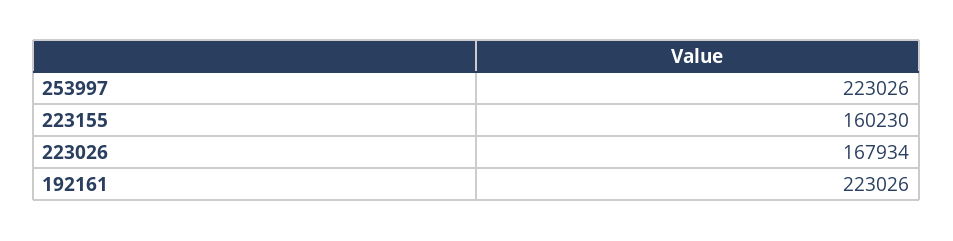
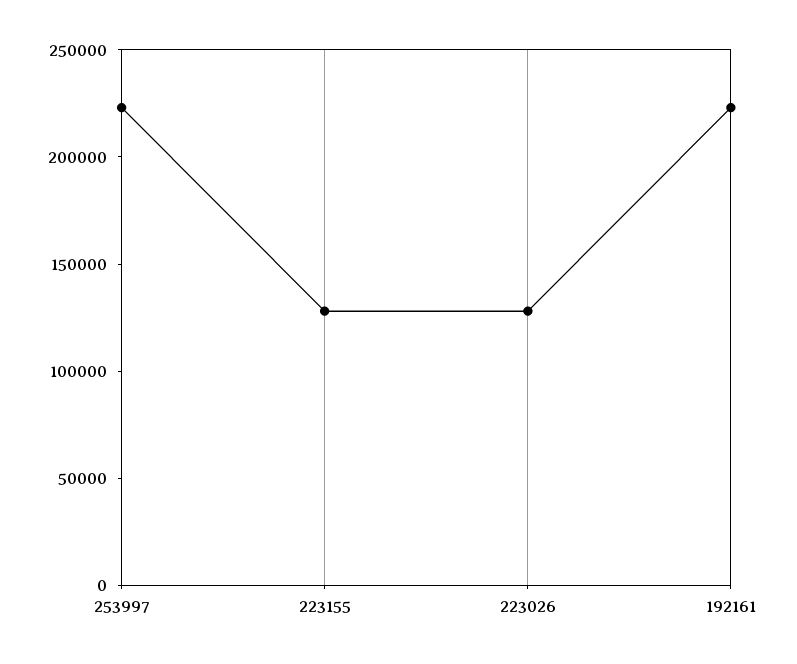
  {
    "253997": 223026,
-   "223155": 160230,
+   "223155": 130000,
-   "223026": 167934,
+   "223026": 130000,
    "192161": 223026
  }

